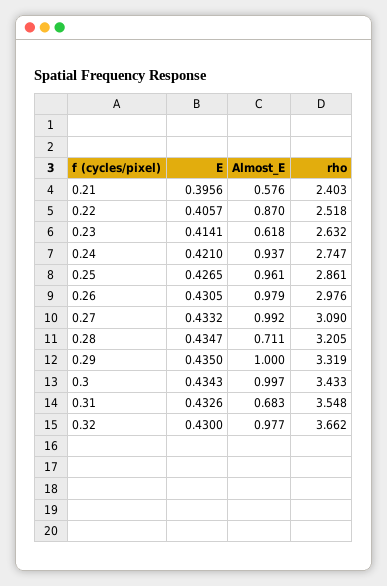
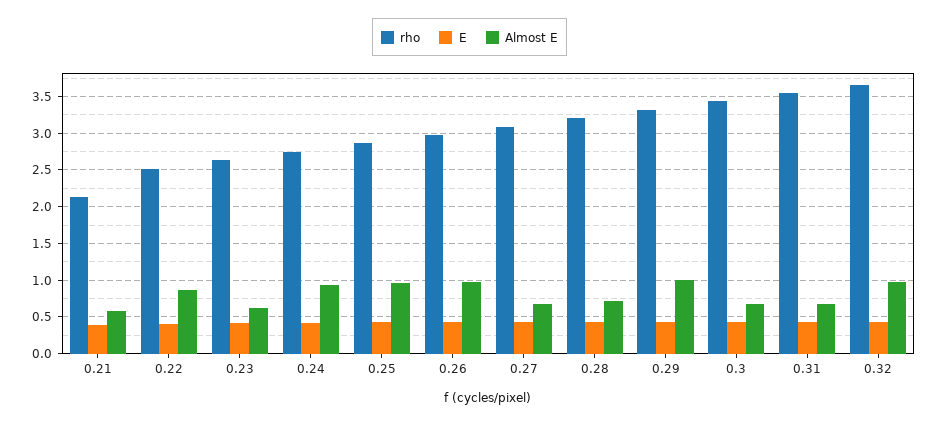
  {
    "E": {
      "0.21": 0.3956,
      "0.22": 0.4057,
      "0.23": 0.4141,
      "0.24": 0.421,
      "0.25": 0.4265,
      "0.26": 0.4305,
      "0.27": 0.4332,
      "0.28": 0.4347,
      "0.29": 0.435,
      "0.3": 0.4343,
      "0.31": 0.4326,
      "0.32": 0.43
    },
    "Almost_E": {
      "0.21": 0.576,
      "0.22": 0.87,
      "0.23": 0.618,
      "0.24": 0.937,
      "0.25": 0.961,
      "0.26": 0.979,
-     "0.27": 0.992,
+     "0.27": 0.7,
      "0.28": 0.711,
      "0.29": 1,
-     "0.3": 0.997,
+     "0.3": 0.7,
      "0.31": 0.683,
      "0.32": 0.977
    },
    "rho": {
-     "0.21": 2.403,
+     "0.21": 2.1,
      "0.22": 2.518,
      "0.23": 2.632,
      "0.24": 2.747,
      "0.25": 2.861,
      "0.26": 2.976,
      "0.27": 3.09,
      "0.28": 3.205,
      "0.29": 3.319,
      "0.3": 3.433,
      "0.31": 3.548,
      "0.32": 3.662
    }
  }

